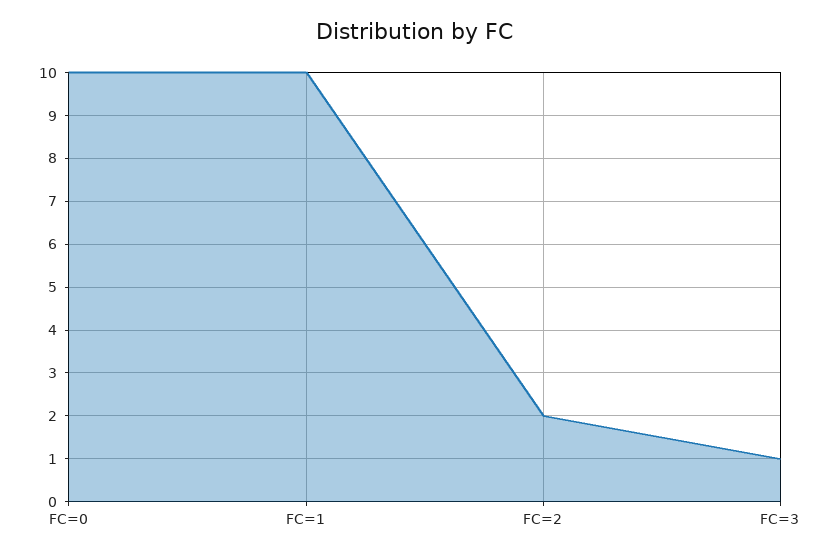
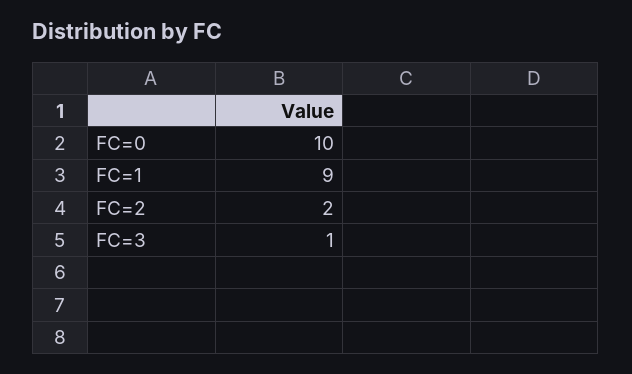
  {
    "FC=0": 10,
-   "FC=1": 10,
+   "FC=1": 9,
    "FC=2": 2,
    "FC=3": 1
  }

